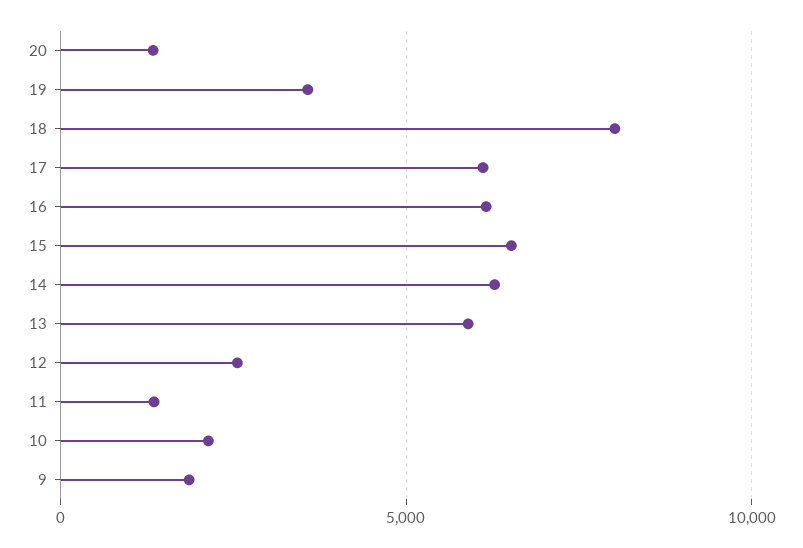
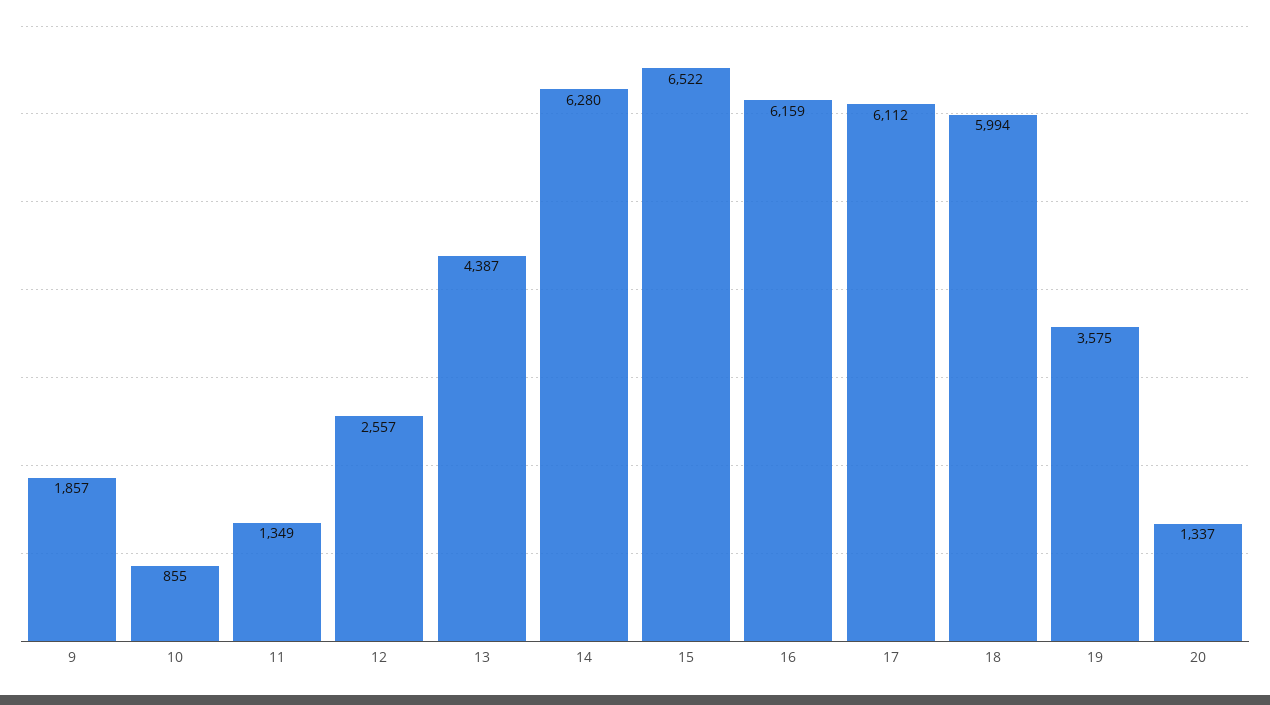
  {
    "20": 1337,
    "19": 3575,
-   "18": 8000,
+   "18": 5994,
    "17": 6112,
    "16": 6159,
    "15": 6522,
    "14": 6280,
-   "13": 6000,
+   "13": 4387,
    "12": 2557,
    "11": 1349,
-   "10": 2000,
+   "10": 855,
    "9": 1857
  }

